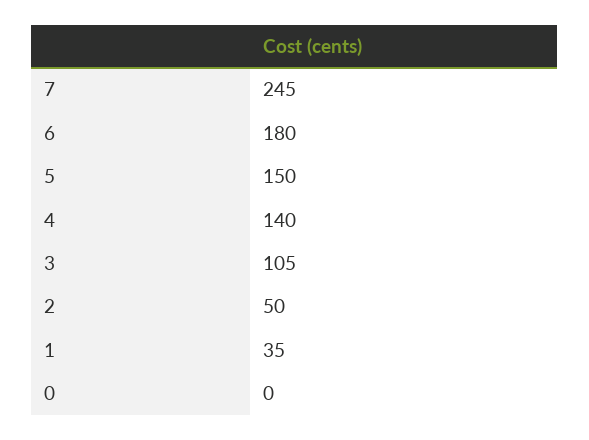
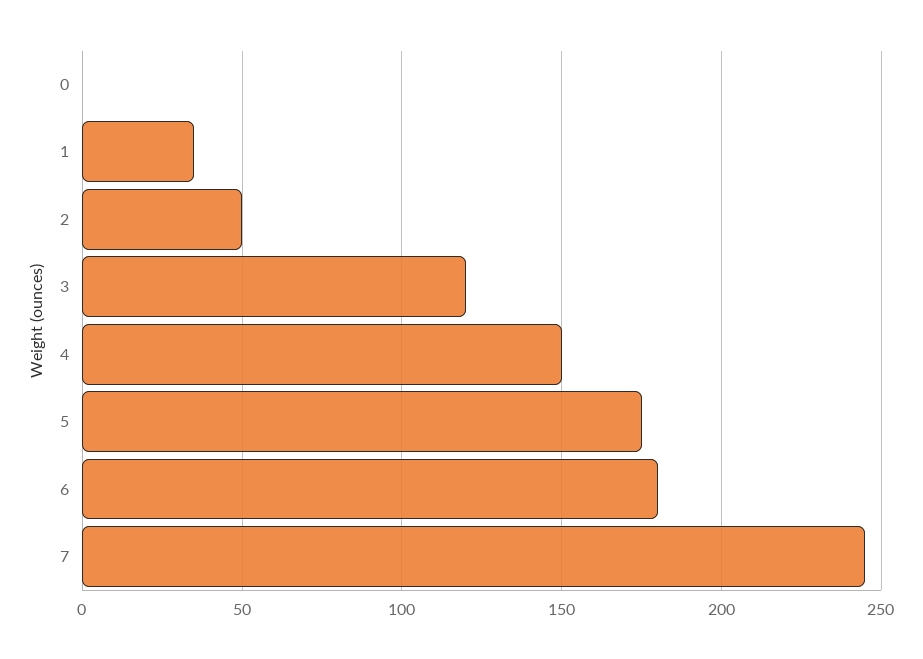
  {
    "7": 245,
    "6": 180,
-   "5": 150,
+   "5": 175,
-   "4": 140,
+   "4": 150,
-   "3": 105,
+   "3": 120,
    "2": 50,
    "1": 35,
    "0": 0
  }

